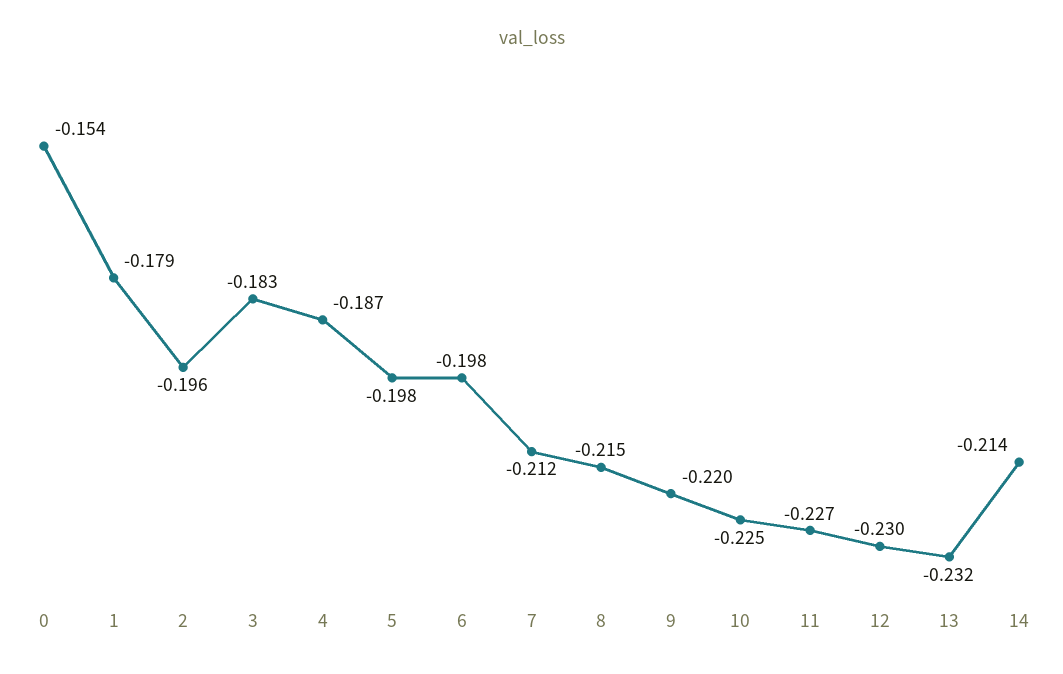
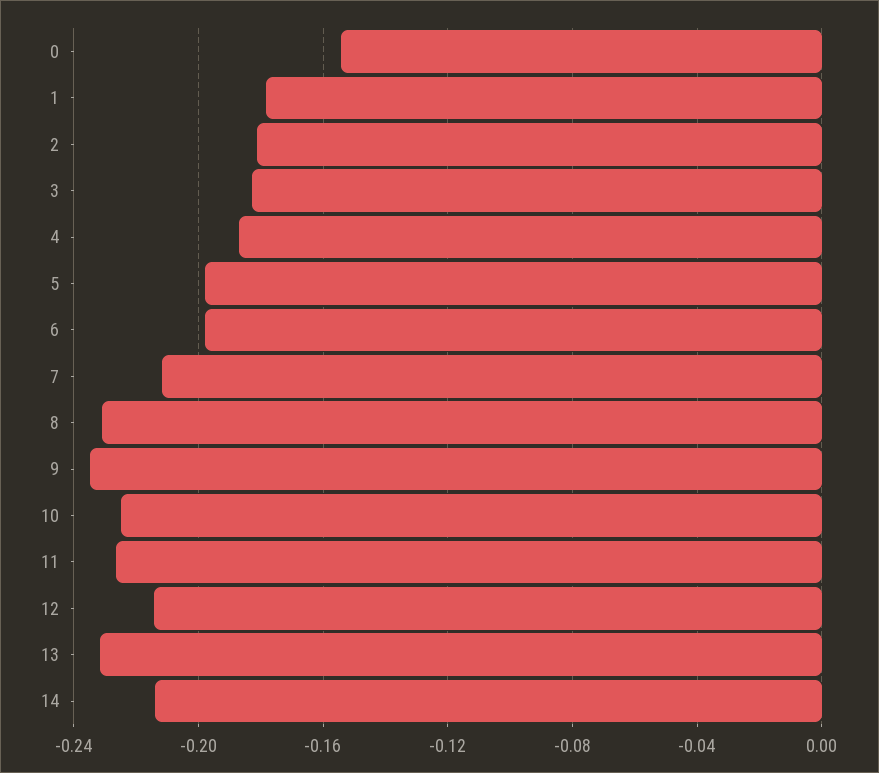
  {
    "0": -0.154,
    "1": -0.179,
-   "2": -0.196,
+   "2": -0.18,
    "3": -0.183,
    "4": -0.187,
    "5": -0.198,
    "6": -0.198,
    "7": -0.212,
-   "8": -0.215,
+   "8": -0.23,
-   "9": -0.22,
+   "9": -0.235,
    "10": -0.225,
    "11": -0.227,
-   "12": -0.23,
+   "12": -0.215,
    "13": -0.232,
    "14": -0.214
  }

